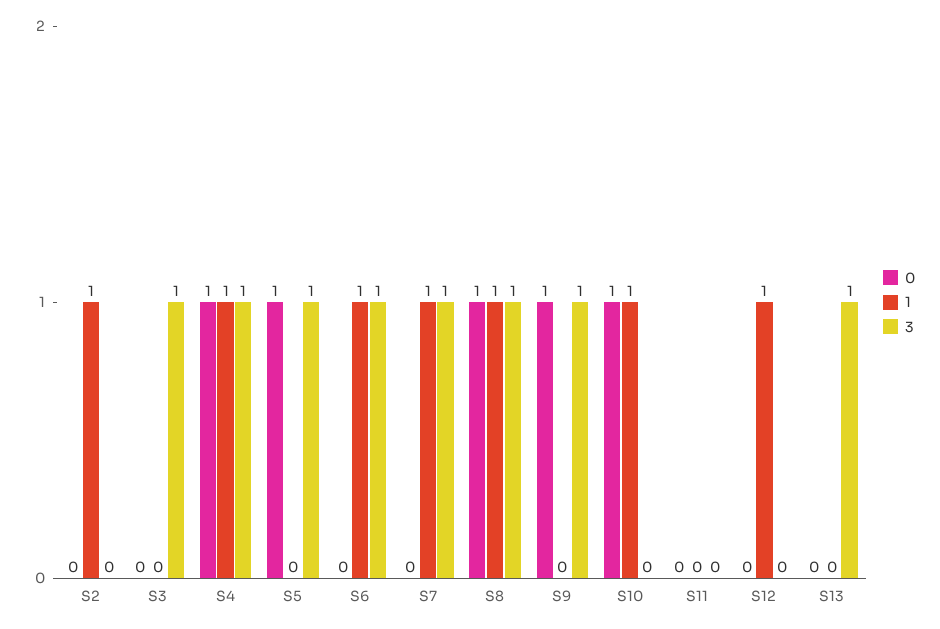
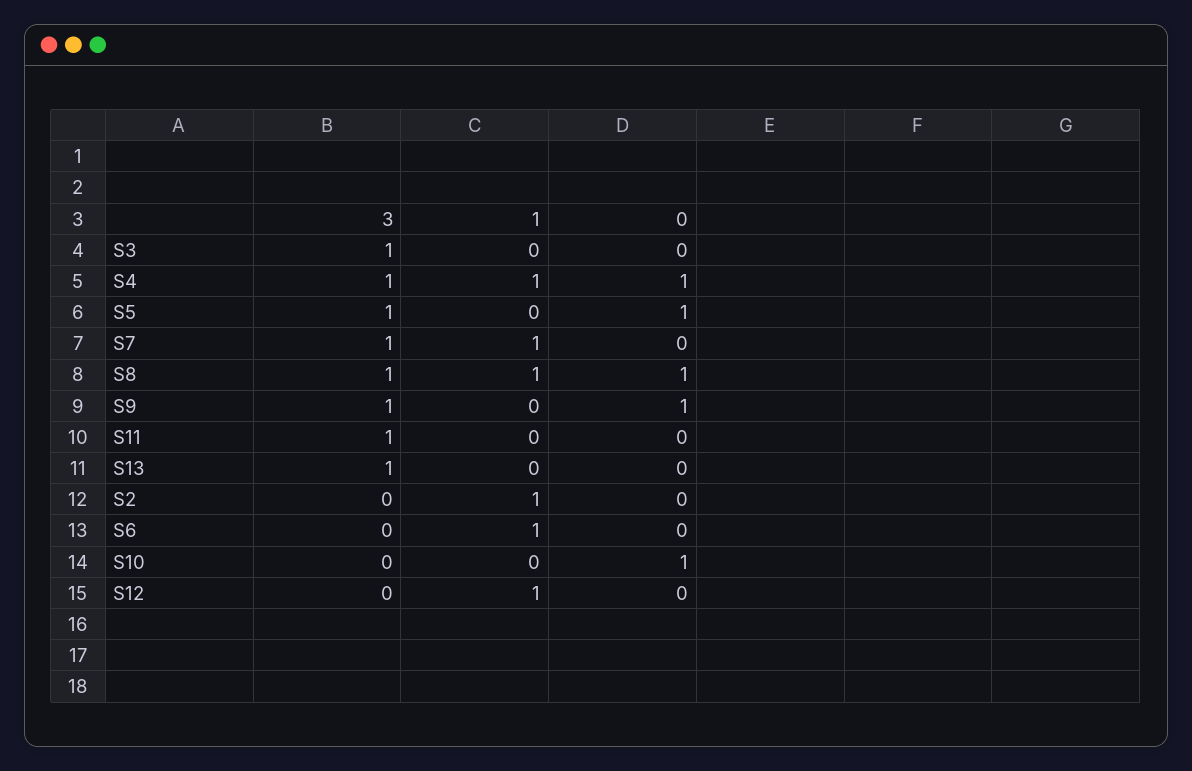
  {
    "0": {
      "S2": 0,
      "S3": 0,
      "S4": 1,
      "S5": 1,
      "S6": 0,
      "S7": 0,
      "S8": 1,
      "S9": 1,
      "S10": 1,
      "S11": 0,
      "S12": 0,
      "S13": 0
    },
    "1": {
      "S2": 1,
      "S3": 0,
      "S4": 1,
      "S5": 0,
      "S6": 1,
      "S7": 1,
      "S8": 1,
      "S9": 0,
-     "S10": 1,
+     "S10": 0,
      "S11": 0,
      "S12": 1,
      "S13": 0
    },
    "3": {
      "S2": 0,
      "S3": 1,
      "S4": 1,
      "S5": 1,
-     "S6": 1,
+     "S6": 0,
      "S7": 1,
      "S8": 1,
      "S9": 1,
      "S10": 0,
-     "S11": 0,
+     "S11": 1,
      "S12": 0,
      "S13": 1
    }
  }

